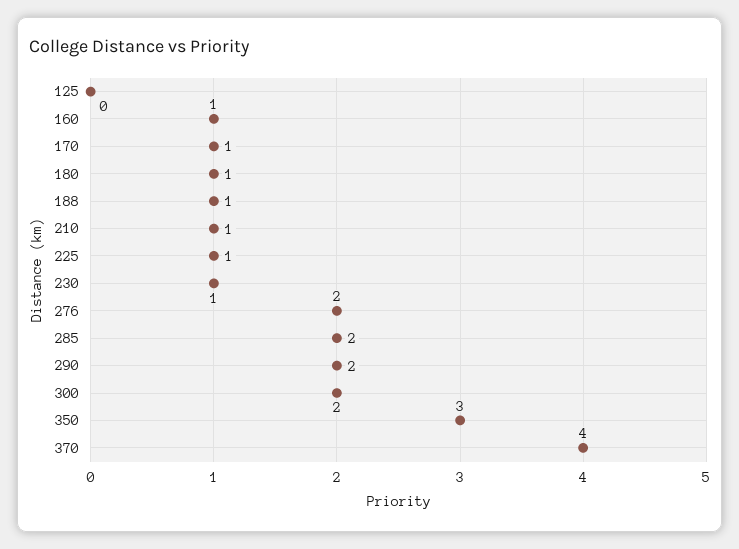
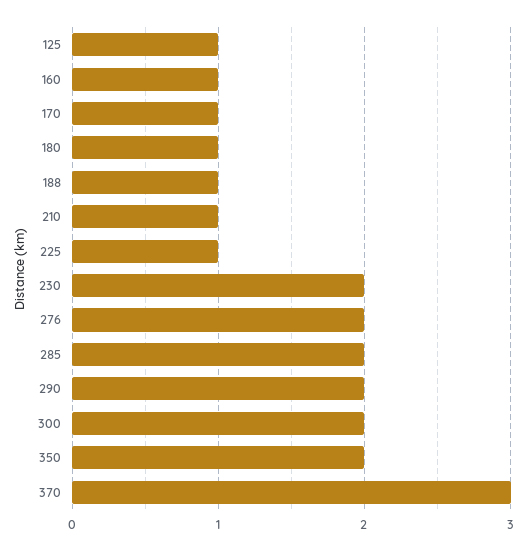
  {
-   "125": 0,
+   "125": 1,
    "160": 1,
    "170": 1,
    "180": 1,
    "188": 1,
    "210": 1,
    "225": 1,
-   "230": 1,
+   "230": 2,
    "276": 2,
    "285": 2,
    "290": 2,
    "300": 2,
-   "350": 3,
+   "350": 2,
-   "370": 4
+   "370": 3
  }

